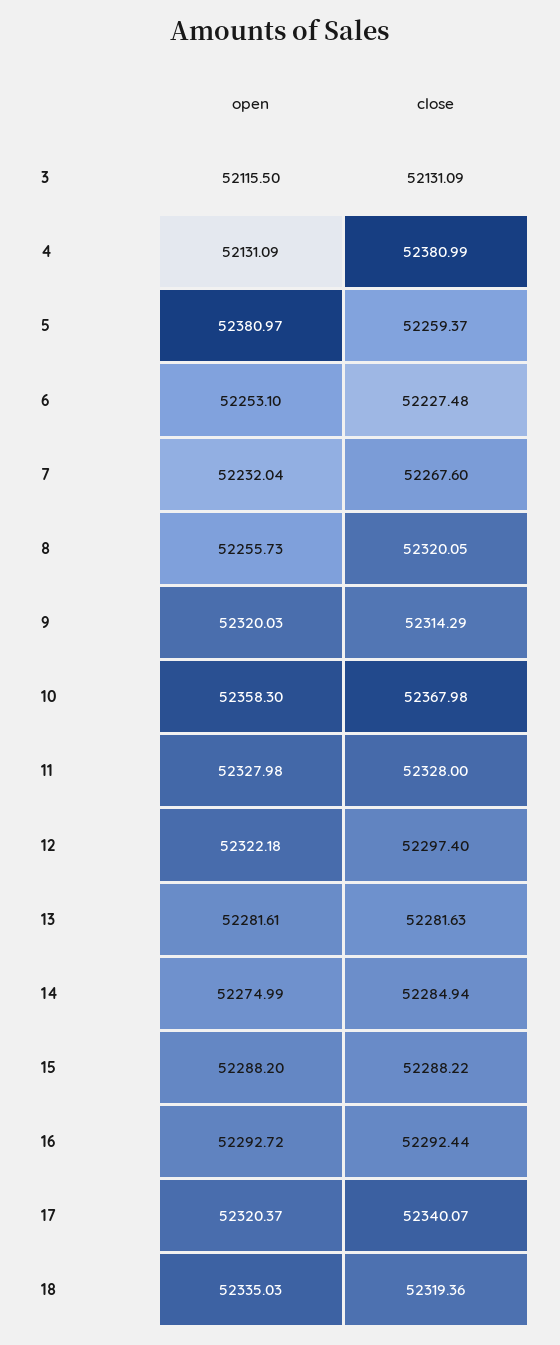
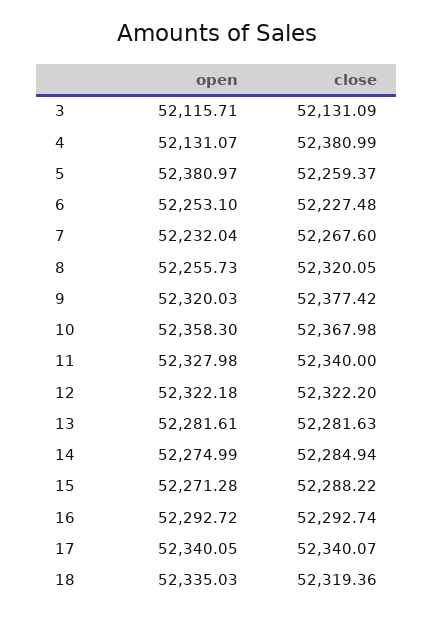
  {
    "open": {
-     "3": 52115.5,
+     "3": 52115.71,
-     "4": 52131.09,
+     "4": 52131.07,
      "5": 52380.97,
      "6": 52253.1,
      "7": 52232.04,
      "8": 52255.73,
      "9": 52320.03,
      "10": 52358.3,
      "11": 52327.98,
      "12": 52322.18,
      "13": 52281.61,
      "14": 52274.99,
-     "15": 52288.2,
+     "15": 52271.28,
      "16": 52292.72,
-     "17": 52320.37,
+     "17": 52340.05,
      "18": 52335.03
    },
    "close": {
      "3": 52131.09,
      "4": 52380.99,
      "5": 52259.37,
      "6": 52227.48,
      "7": 52267.6,
      "8": 52320.05,
-     "9": 52314.29,
+     "9": 52377.42,
      "10": 52367.98,
-     "11": 52328,
+     "11": 52340,
-     "12": 52297.4,
+     "12": 52322.2,
      "13": 52281.63,
      "14": 52284.94,
      "15": 52288.22,
-     "16": 52292.44,
+     "16": 52292.74,
      "17": 52340.07,
      "18": 52319.36
    }
  }

